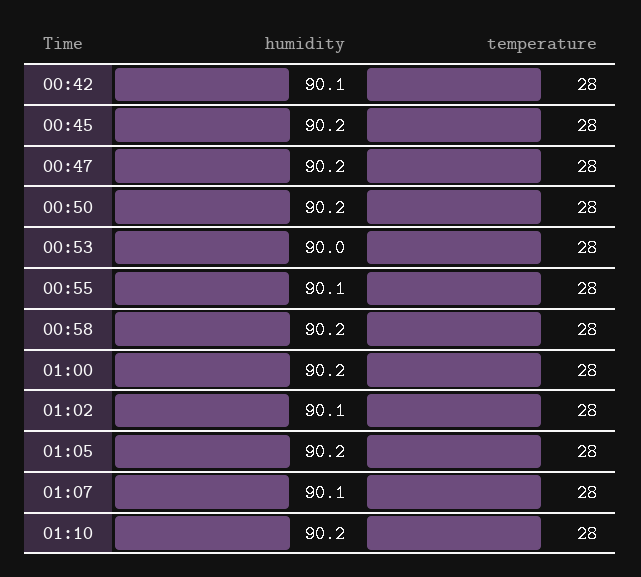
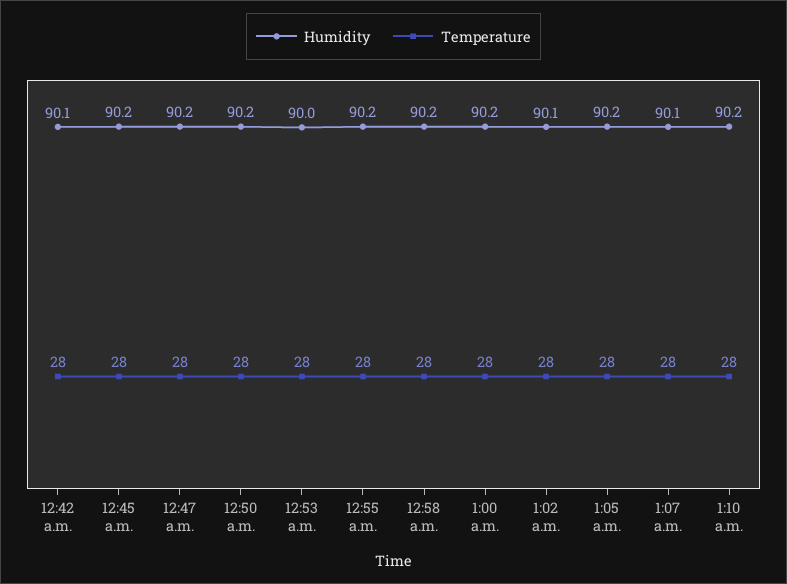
  {
    "humidity": {
      "00:42": 90.1,
      "00:45": 90.2,
      "00:47": 90.2,
      "00:50": 90.2,
      "00:53": 90,
-     "00:55": 90.1,
+     "00:55": 90.2,
      "00:58": 90.2,
      "01:00": 90.2,
      "01:02": 90.1,
      "01:05": 90.2,
      "01:07": 90.1,
      "01:10": 90.2
    },
    "temperature": {
      "00:42": 28,
      "00:45": 28,
      "00:47": 28,
      "00:50": 28,
      "00:53": 28,
      "00:55": 28,
      "00:58": 28,
      "01:00": 28,
      "01:02": 28,
      "01:05": 28,
      "01:07": 28,
      "01:10": 28
    }
  }

